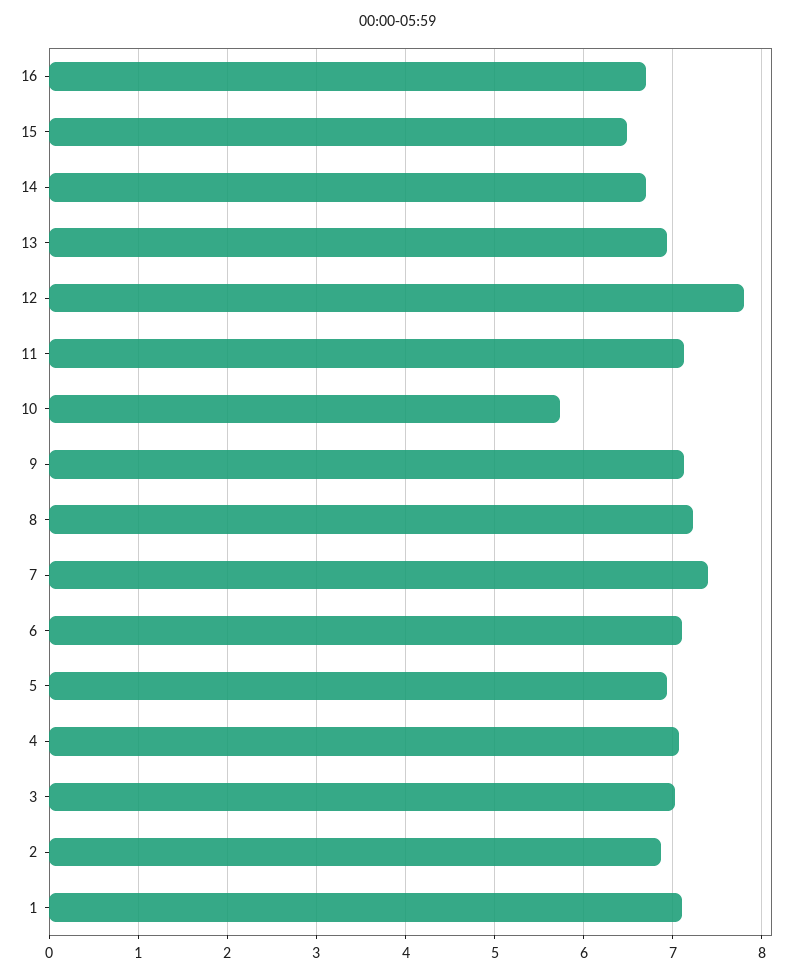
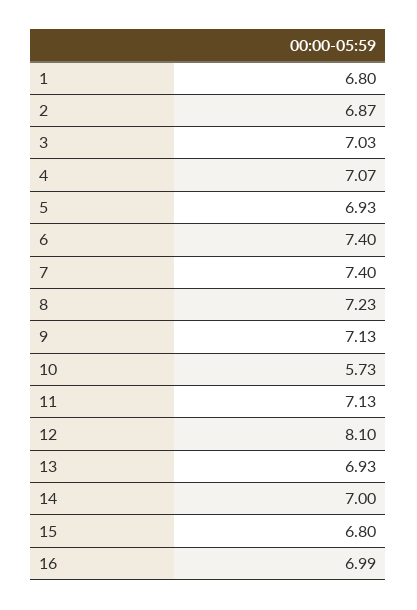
  {
-   "16": 6.7,
+   "16": 6.99,
-   "15": 6.5,
+   "15": 6.8,
-   "14": 6.7,
+   "14": 7,
    "13": 6.93,
-   "12": 7.8,
+   "12": 8.1,
    "11": 7.13,
    "10": 5.73,
    "9": 7.13,
    "8": 7.23,
    "7": 7.4,
-   "6": 7.1,
+   "6": 7.4,
    "5": 6.93,
    "4": 7.07,
    "3": 7.03,
    "2": 6.87,
-   "1": 7.1
+   "1": 6.8
  }

